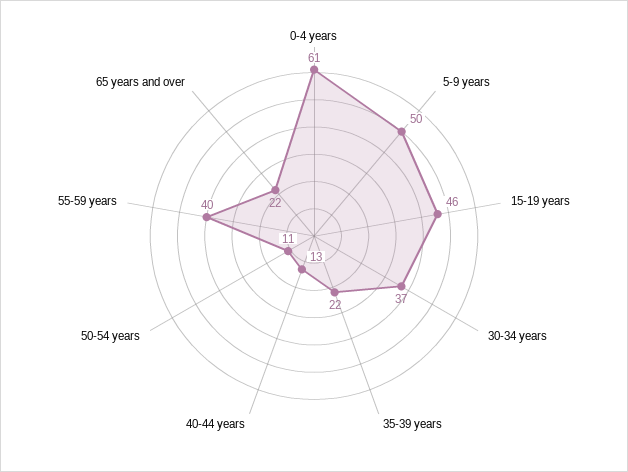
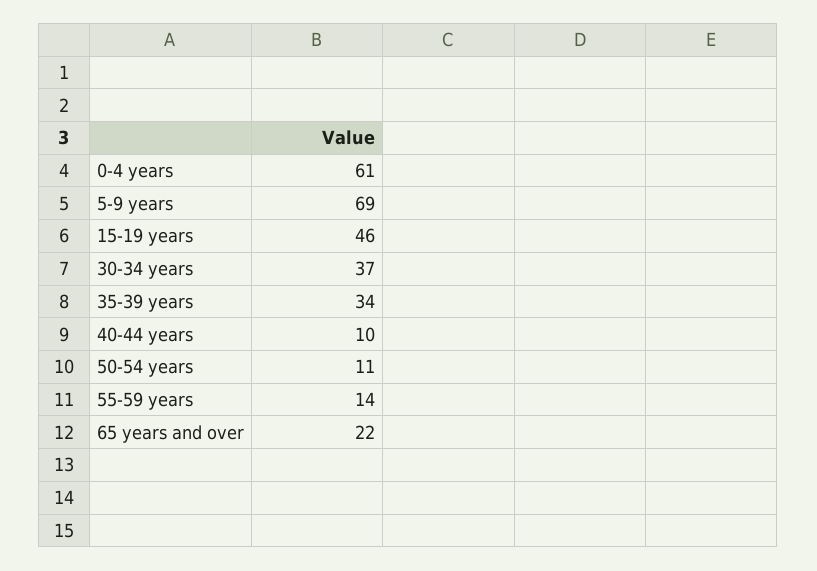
  {
    "0-4 years": 61,
-   "5-9 years": 50,
+   "5-9 years": 69,
    "15-19 years": 46,
    "30-34 years": 37,
-   "35-39 years": 22,
+   "35-39 years": 34,
-   "40-44 years": 13,
+   "40-44 years": 10,
    "50-54 years": 11,
-   "55-59 years": 40,
+   "55-59 years": 14,
    "65 years and over": 22
  }

